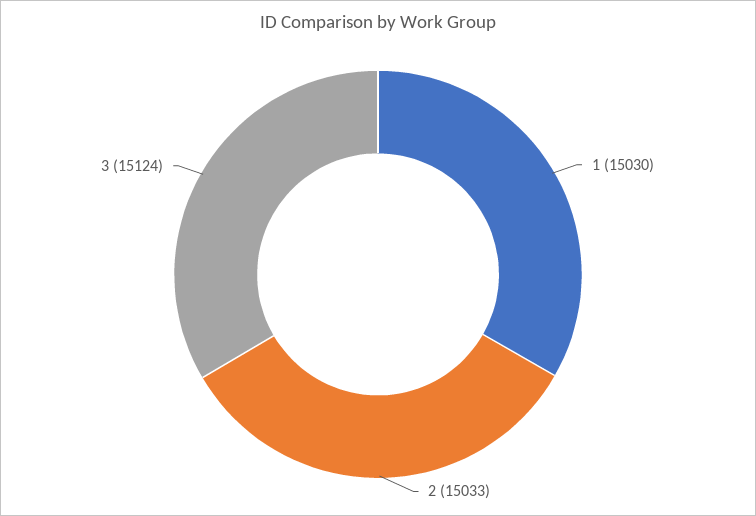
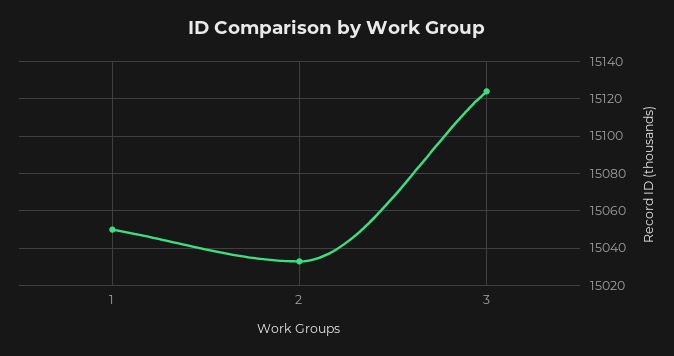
  {
-   "1": 15030,
+   "1": 15050,
    "2": 15033,
    "3": 15124
  }

